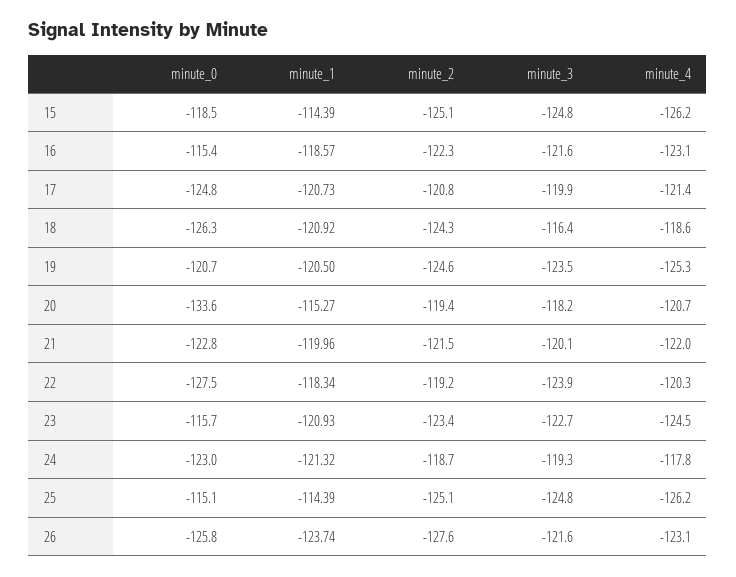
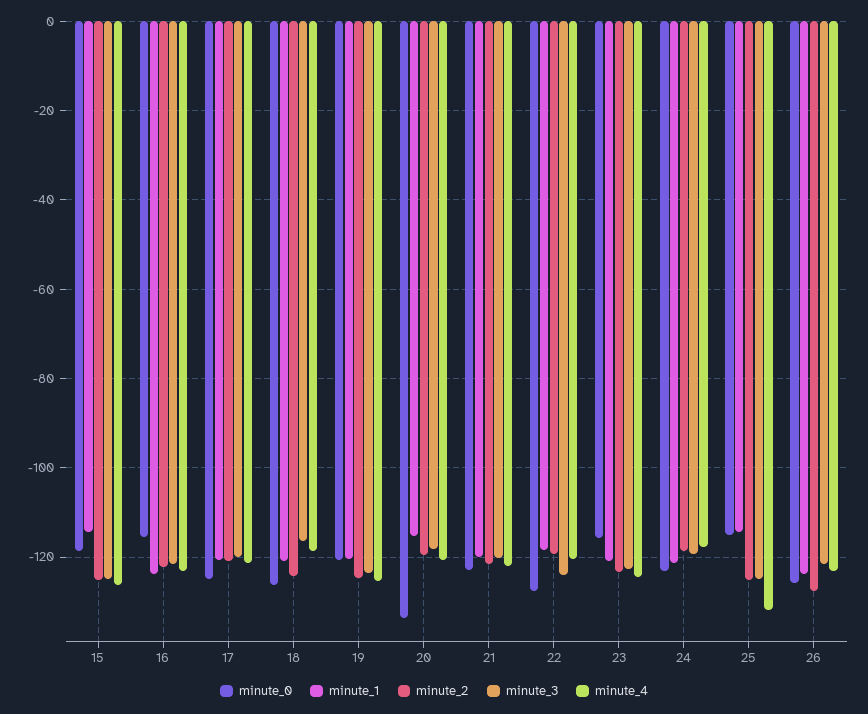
  {
    "minute_0": {
      "15": -118.5,
      "16": -115.4,
      "17": -124.8,
      "18": -126.3,
      "19": -120.7,
      "20": -133.6,
      "21": -122.8,
      "22": -127.5,
      "23": -115.7,
      "24": -123,
      "25": -115.1,
      "26": -125.8
    },
    "minute_1": {
      "15": -114.39,
-     "16": -118.57,
+     "16": -124,
      "17": -120.73,
      "18": -120.92,
      "19": -120.5,
      "20": -115.27,
      "21": -119.96,
      "22": -118.34,
      "23": -120.93,
      "24": -121.32,
      "25": -114.39,
      "26": -123.74
    },
    "minute_2": {
      "15": -125.1,
      "16": -122.3,
      "17": -120.8,
      "18": -124.3,
      "19": -124.6,
      "20": -119.4,
      "21": -121.5,
      "22": -119.2,
      "23": -123.4,
      "24": -118.7,
      "25": -125.1,
      "26": -127.6
    },
    "minute_3": {
      "15": -124.8,
      "16": -121.6,
      "17": -119.9,
      "18": -116.4,
      "19": -123.5,
      "20": -118.2,
      "21": -120.1,
      "22": -123.9,
      "23": -122.7,
      "24": -119.3,
      "25": -124.8,
      "26": -121.6
    },
    "minute_4": {
      "15": -126.2,
      "16": -123.1,
      "17": -121.4,
      "18": -118.6,
      "19": -125.3,
      "20": -120.7,
      "21": -122,
      "22": -120.3,
      "23": -124.5,
      "24": -117.8,
-     "25": -126.2,
+     "25": -132,
      "26": -123.1
    }
  }

